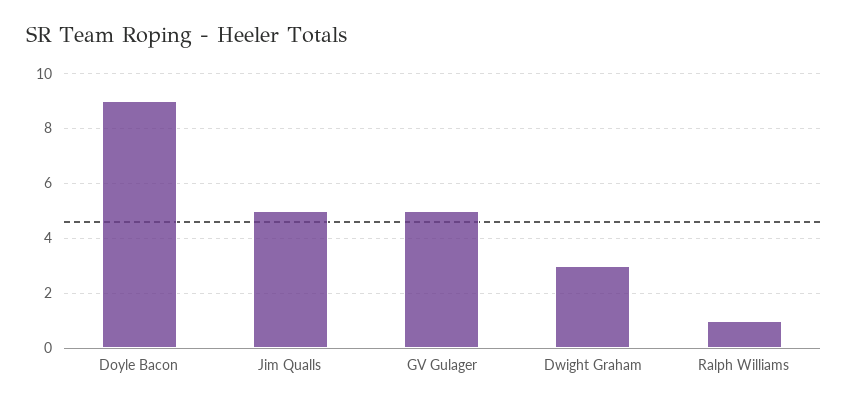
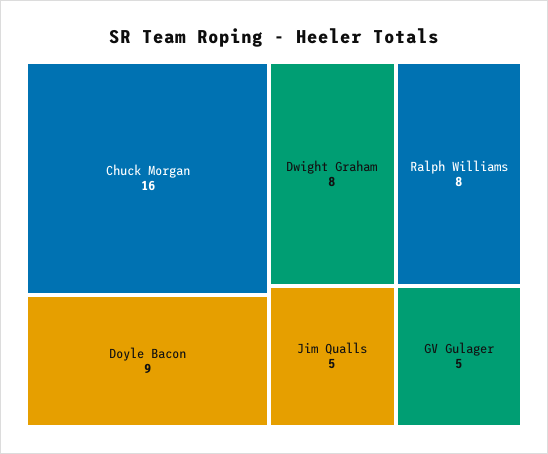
  {
    "Doyle Bacon": 9,
    "Jim Qualls": 5,
    "GV Gulager": 5,
-   "Dwight Graham": 3,
+   "Dwight Graham": 8,
-   "Ralph Williams": 1
+   "Ralph Williams": 8,
+   "Chuck Morgan": 16
  }

